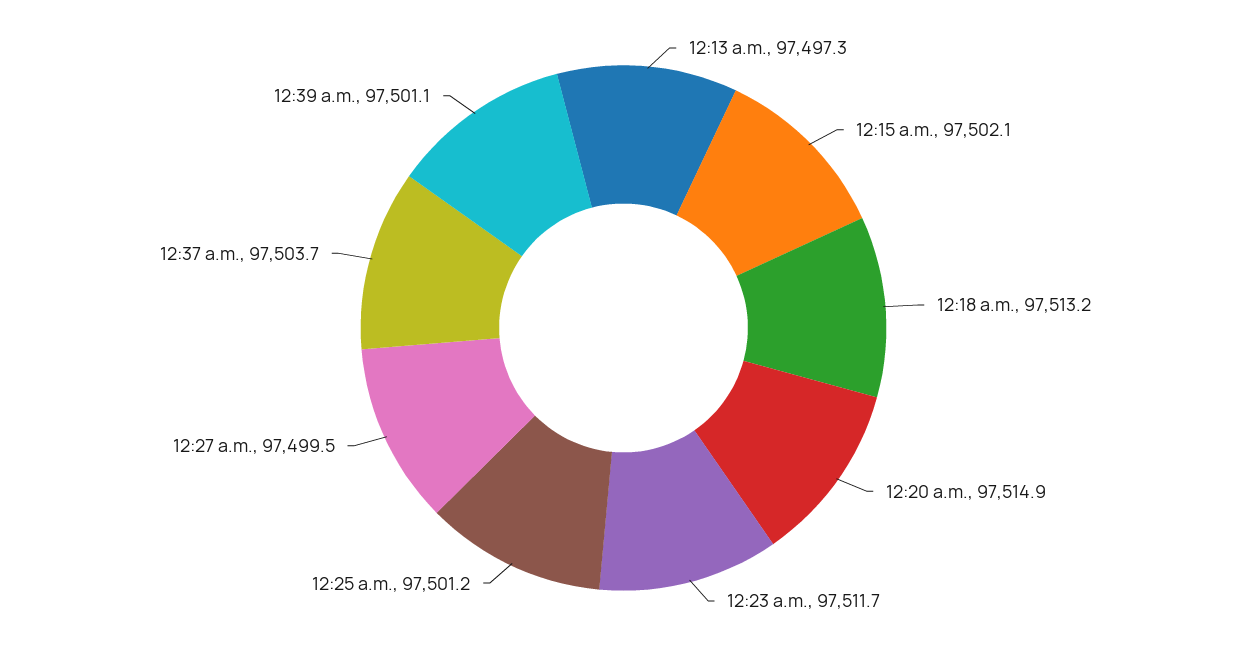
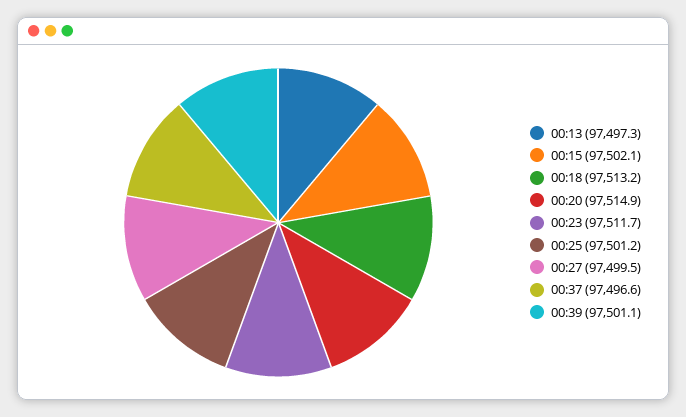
  {
    "12:13 a.m.": 97497.3,
    "12:15 a.m.": 97502.1,
    "12:18 a.m.": 97513.2,
    "12:20 a.m.": 97514.9,
    "12:23 a.m.": 97511.7,
    "12:25 a.m.": 97501.2,
    "12:27 a.m.": 97499.5,
-   "12:37 a.m.": 97503.7,
+   "12:37 a.m.": 97496.6,
    "12:39 a.m.": 97501.1
  }

